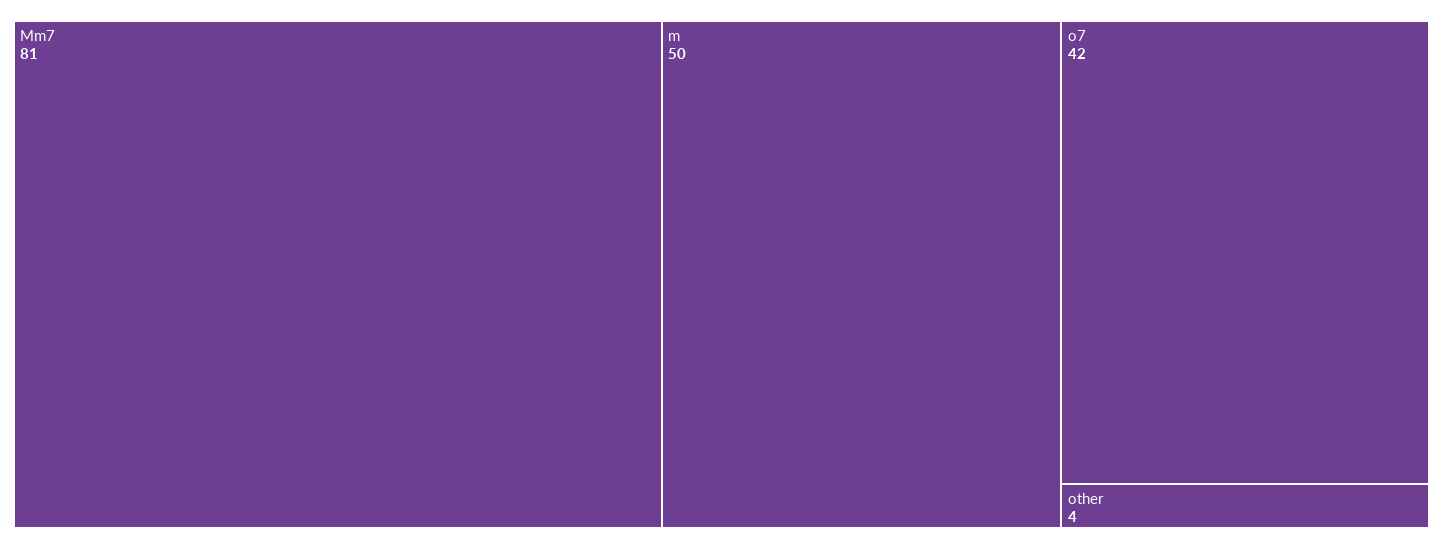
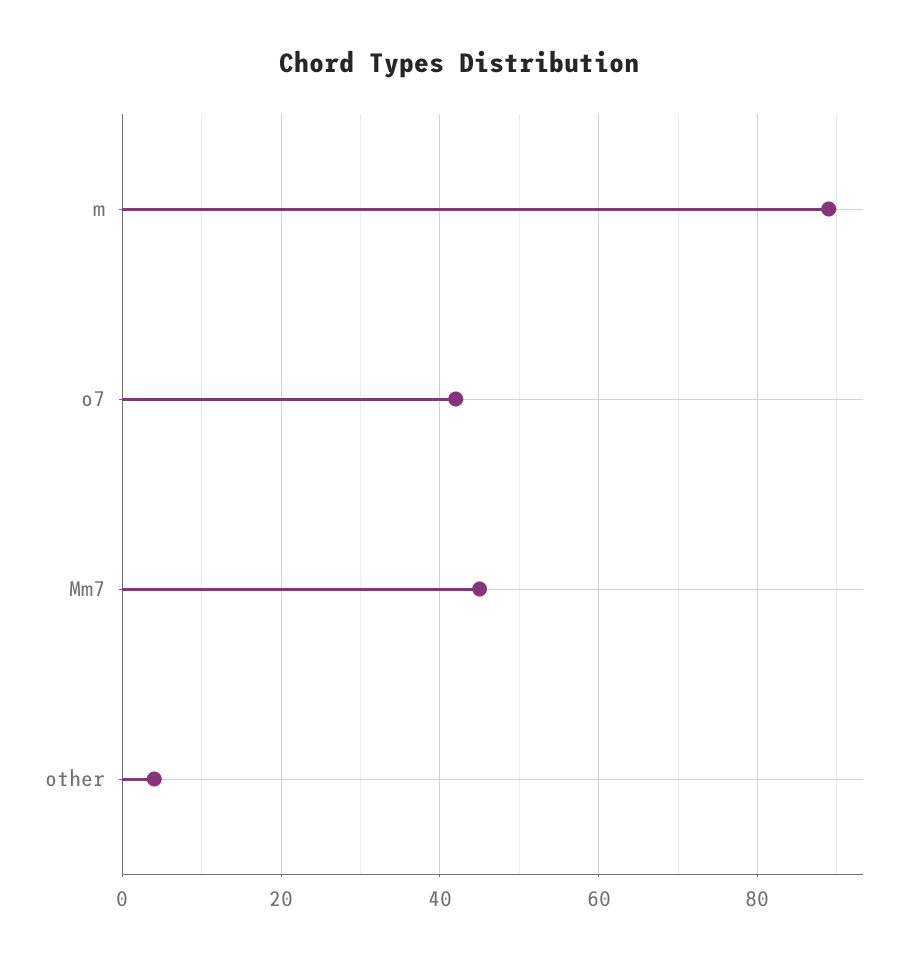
  {
-   "Mm7": 81,
+   "Mm7": 45,
-   "m": 50,
+   "m": 90,
    "o7": 42,
    "other": 4
  }

